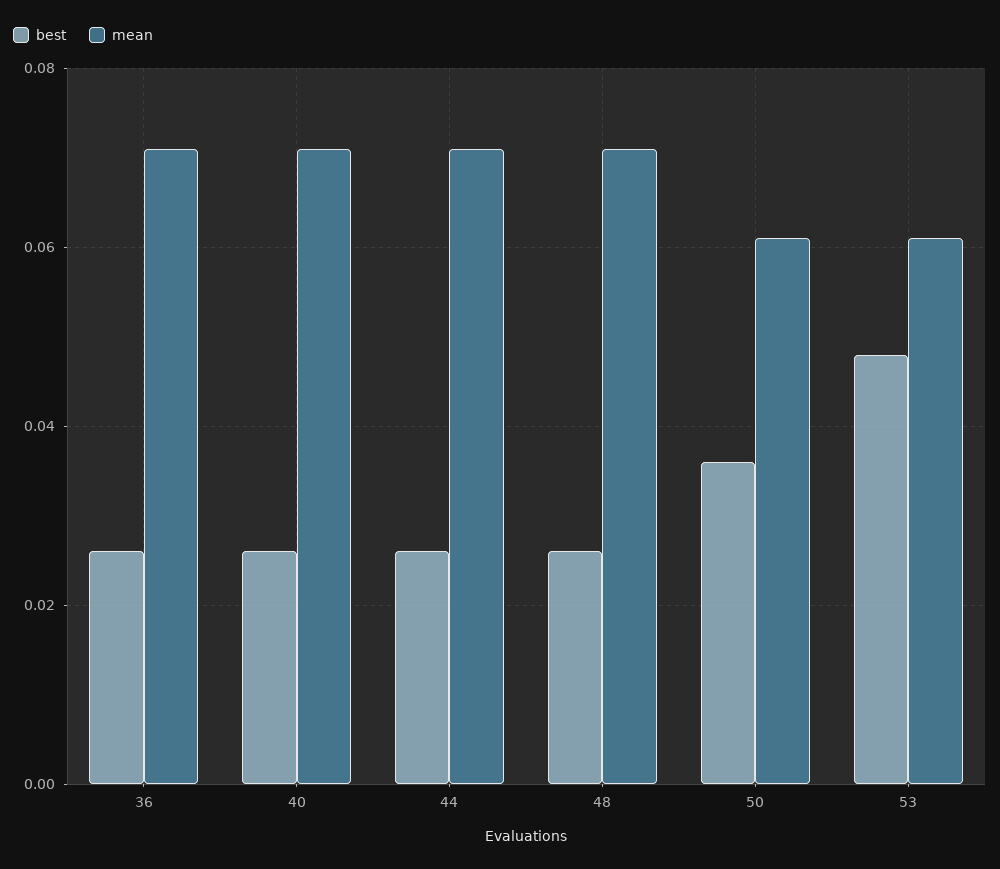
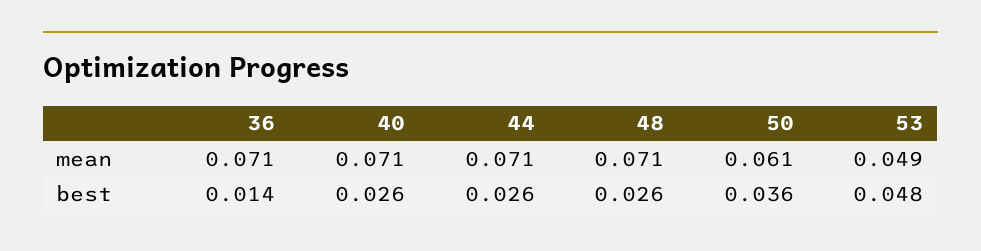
  {
    "best": {
-     "36": 0.025,
+     "36": 0.014,
      "40": 0.026,
      "44": 0.026,
      "48": 0.026,
      "50": 0.036,
      "53": 0.048
    },
    "mean": {
      "36": 0.071,
      "40": 0.071,
      "44": 0.071,
      "48": 0.071,
      "50": 0.061,
-     "53": 0.06
+     "53": 0.049
    }
  }

